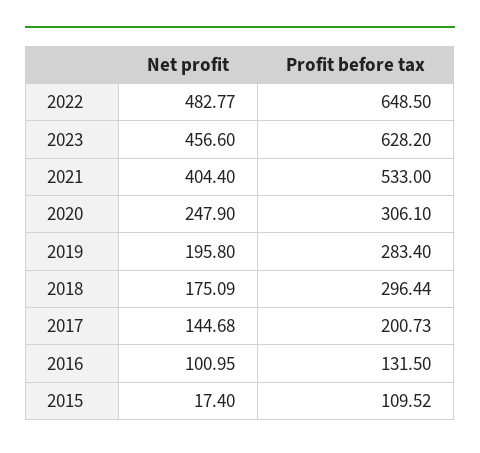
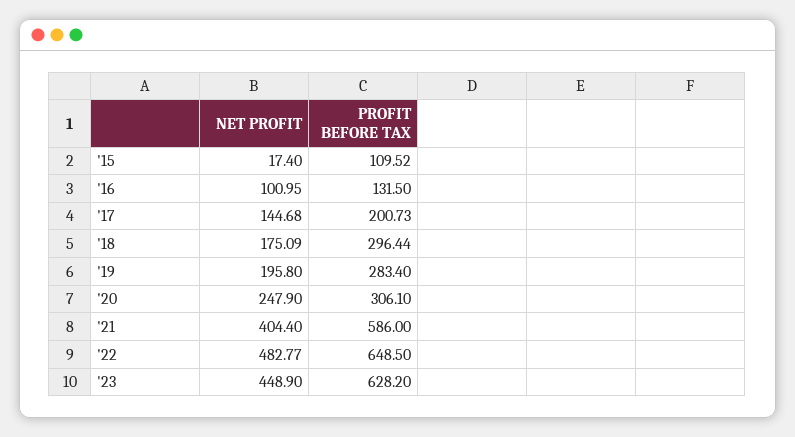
  {
    "Net profit": {
      "2022": 482.77,
-     "2023": 456.6,
+     "2023": 448.9,
      "2021": 404.4,
      "2020": 247.9,
      "2019": 195.8,
      "2018": 175.09,
      "2017": 144.68,
      "2016": 100.95,
      "2015": 17.4
    },
    "Profit before tax": {
      "2022": 648.5,
      "2023": 628.2,
-     "2021": 533,
+     "2021": 586,
      "2020": 306.1,
      "2019": 283.4,
      "2018": 296.44,
      "2017": 200.73,
      "2016": 131.5,
      "2015": 109.52
    }
  }

